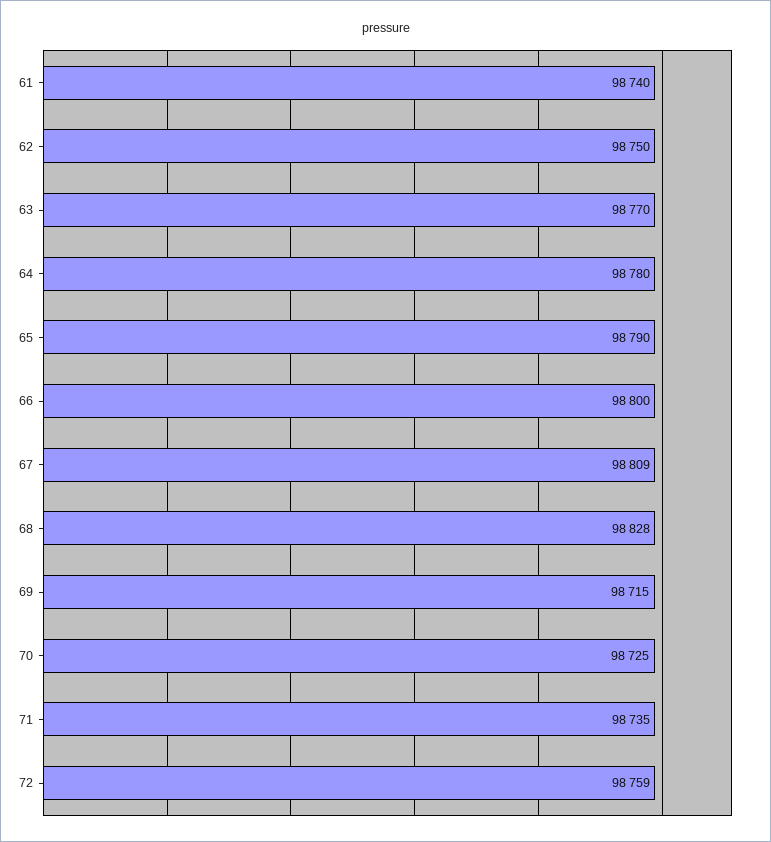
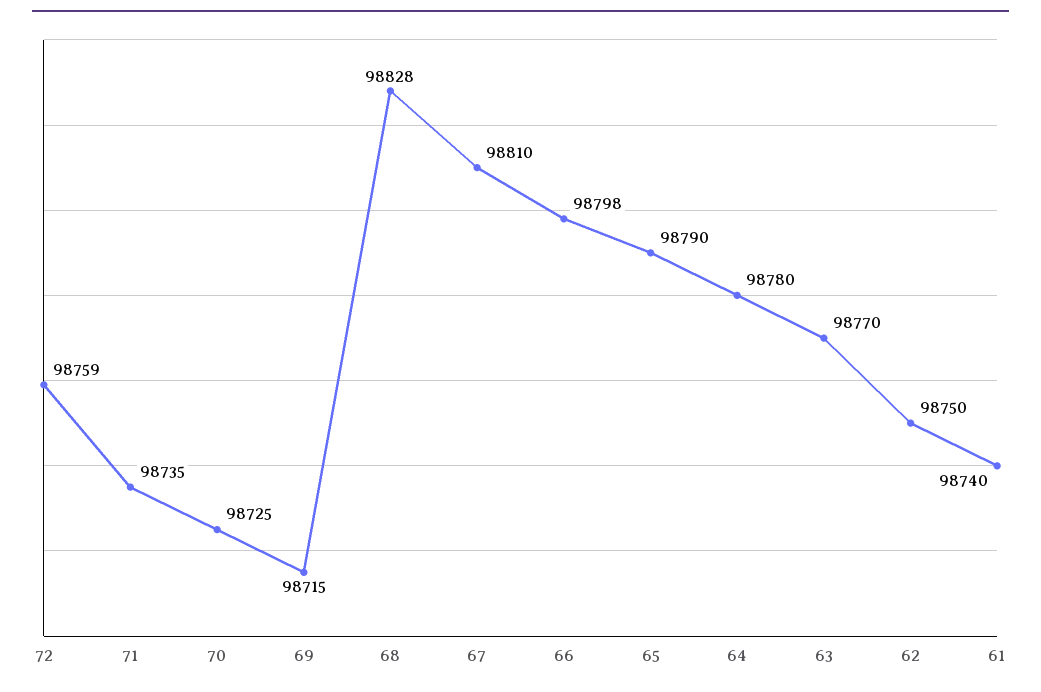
  {
    "61": 98740,
    "62": 98750,
    "63": 98770,
    "64": 98780,
    "65": 98790,
-   "66": 98800,
+   "66": 98798,
-   "67": 98809,
+   "67": 98810,
    "68": 98828,
    "69": 98715,
    "70": 98725,
    "71": 98735,
    "72": 98759
  }

